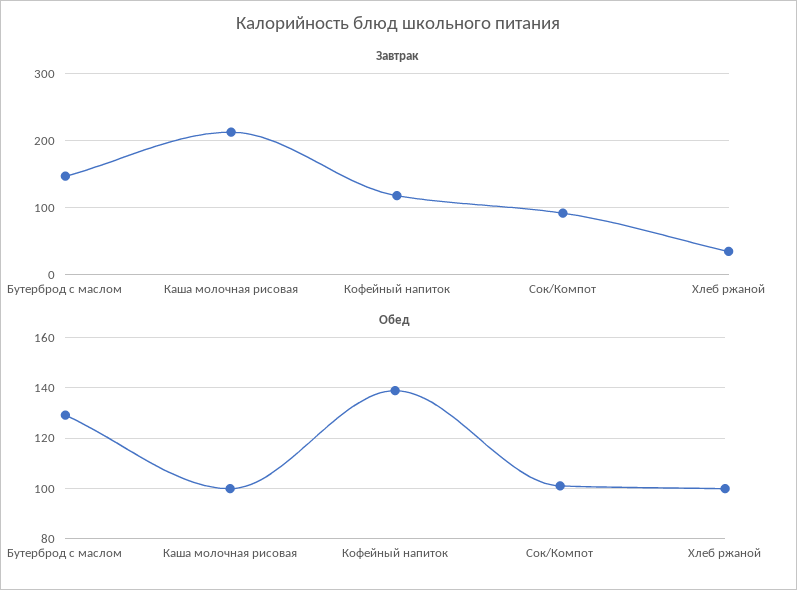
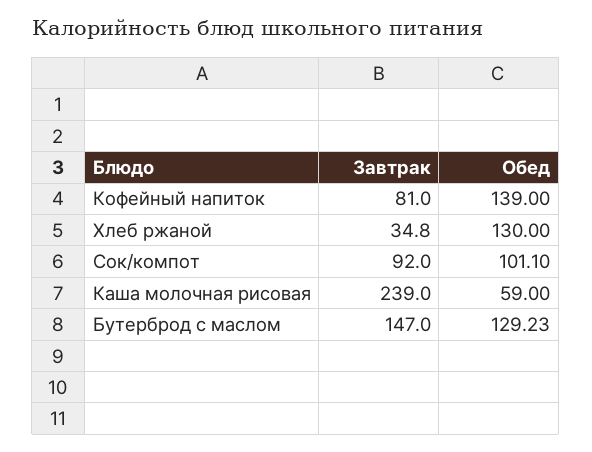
  {
    "Завтрак": {
      "Бутерброд с маслом": 147,
-     "Каша молочная рисовая": 210,
+     "Каша молочная рисовая": 239,
-     "Кофейный напиток": 120,
+     "Кофейный напиток": 81,
      "Сок/Компот": 92,
      "Хлеб ржаной": 34.8
    },
    "Обед": {
      "Бутерброд с маслом": 129.23,
-     "Каша молочная рисовая": 100,
+     "Каша молочная рисовая": 59,
      "Кофейный напиток": 139,
      "Сок/Компот": 101.1,
-     "Хлеб ржаной": 100
+     "Хлеб ржаной": 130
    }
  }

